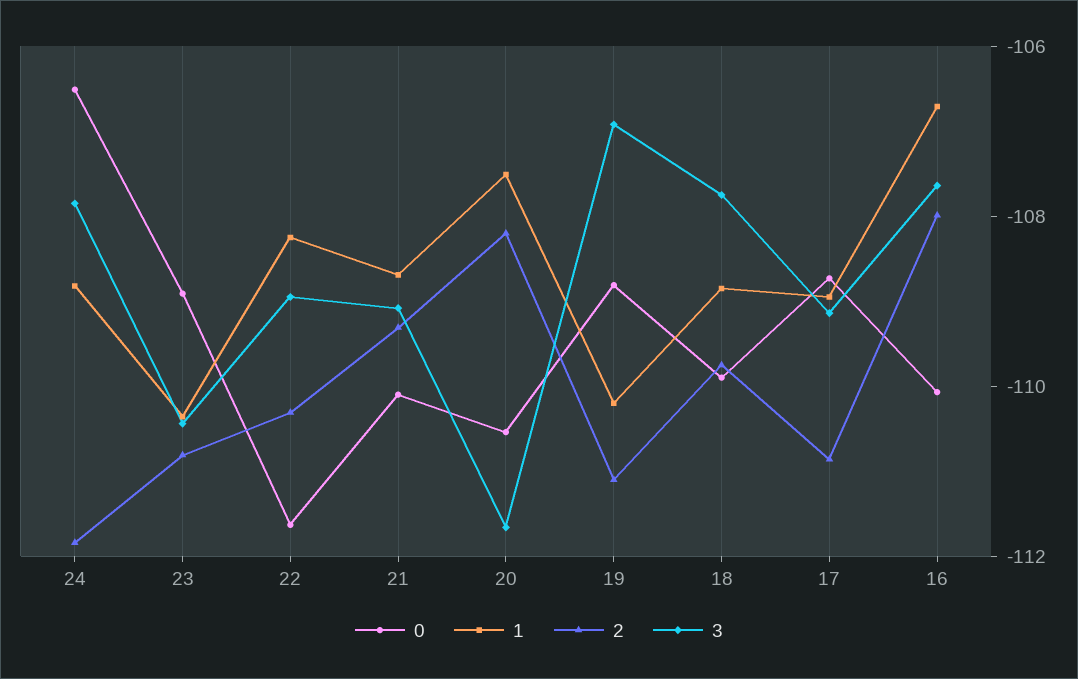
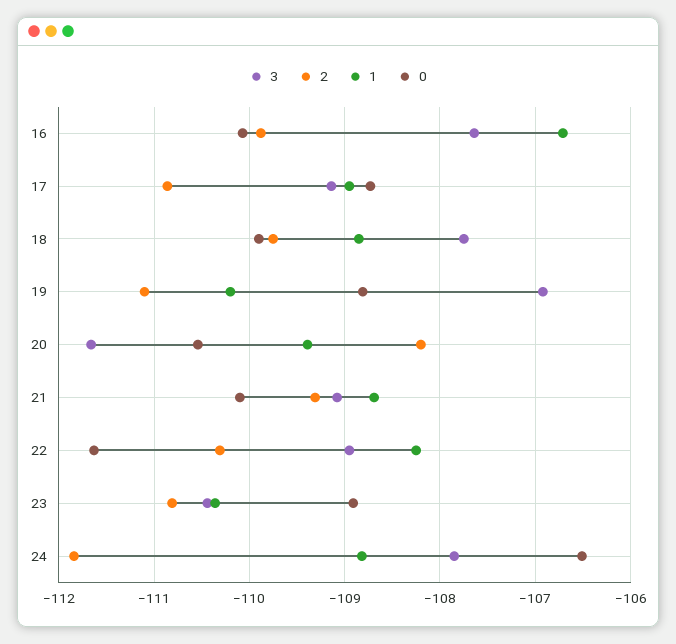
  {
    "0": {
      "24": -106.5,
      "23": -108.9,
      "22": -111.6,
      "21": -110.1,
      "20": -110.5,
      "19": -108.8,
      "18": -109.9,
      "17": -108.7,
      "16": -110.1
    },
    "1": {
      "24": -108.8,
      "23": -110.4,
      "22": -108.3,
      "21": -108.7,
-     "20": -107.5,
+     "20": -109.4,
      "19": -110.2,
      "18": -108.9,
      "17": -109,
      "16": -106.7
    },
    "2": {
      "24": -111.8,
      "23": -110.8,
      "22": -110.3,
      "21": -109.3,
      "20": -108.2,
      "19": -111.1,
      "18": -109.8,
      "17": -110.9,
-     "16": -108
+     "16": -109.9
    },
    "3": {
      "24": -107.9,
      "23": -110.4,
      "22": -109,
      "21": -109.1,
      "20": -111.7,
      "19": -106.9,
      "18": -107.8,
      "17": -109.1,
      "16": -107.6
    }
  }

